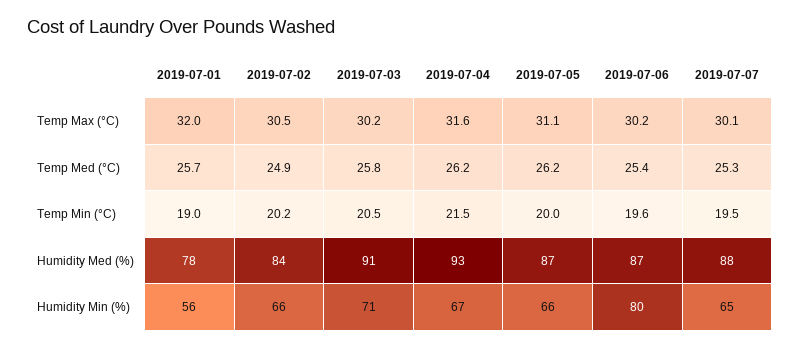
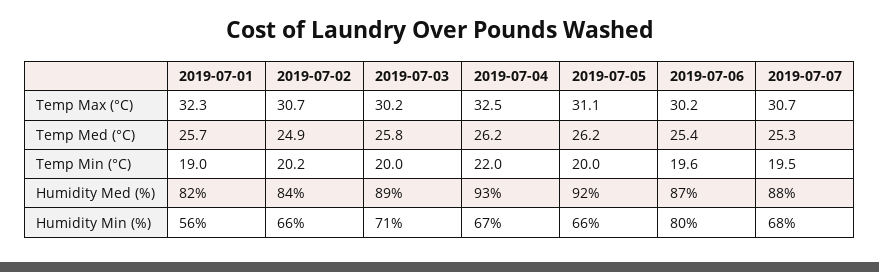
  {
    "2019-07-01": {
-     "Temp Max (°C)": 32,
+     "Temp Max (°C)": 32.3,
      "Temp Med (°C)": 25.7,
      "Temp Min (°C)": 19,
-     "Humidity Med (%)": 78,
+     "Humidity Med (%)": 82,
      "Humidity Min (%)": 56
    },
    "2019-07-02": {
-     "Temp Max (°C)": 30.5,
+     "Temp Max (°C)": 30.7,
      "Temp Med (°C)": 24.9,
      "Temp Min (°C)": 20.2,
      "Humidity Med (%)": 84,
      "Humidity Min (%)": 66
    },
    "2019-07-03": {
      "Temp Max (°C)": 30.2,
      "Temp Med (°C)": 25.8,
-     "Temp Min (°C)": 20.5,
+     "Temp Min (°C)": 20,
-     "Humidity Med (%)": 91,
+     "Humidity Med (%)": 89,
      "Humidity Min (%)": 71
    },
    "2019-07-04": {
-     "Temp Max (°C)": 31.6,
+     "Temp Max (°C)": 32.5,
      "Temp Med (°C)": 26.2,
-     "Temp Min (°C)": 21.5,
+     "Temp Min (°C)": 22,
      "Humidity Med (%)": 93,
      "Humidity Min (%)": 67
    },
    "2019-07-05": {
      "Temp Max (°C)": 31.1,
      "Temp Med (°C)": 26.2,
      "Temp Min (°C)": 20,
-     "Humidity Med (%)": 87,
+     "Humidity Med (%)": 92,
      "Humidity Min (%)": 66
    },
    "2019-07-06": {
      "Temp Max (°C)": 30.2,
      "Temp Med (°C)": 25.4,
      "Temp Min (°C)": 19.6,
      "Humidity Med (%)": 87,
      "Humidity Min (%)": 80
    },
    "2019-07-07": {
-     "Temp Max (°C)": 30.1,
+     "Temp Max (°C)": 30.7,
      "Temp Med (°C)": 25.3,
      "Temp Min (°C)": 19.5,
      "Humidity Med (%)": 88,
-     "Humidity Min (%)": 65
+     "Humidity Min (%)": 68
    }
  }

